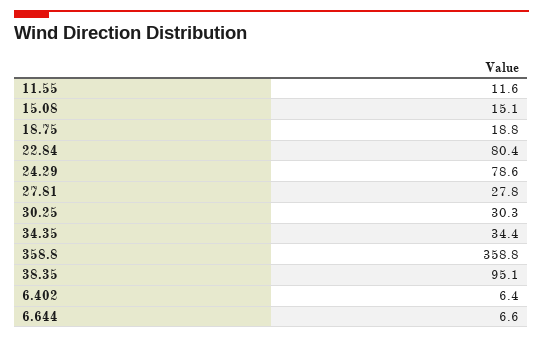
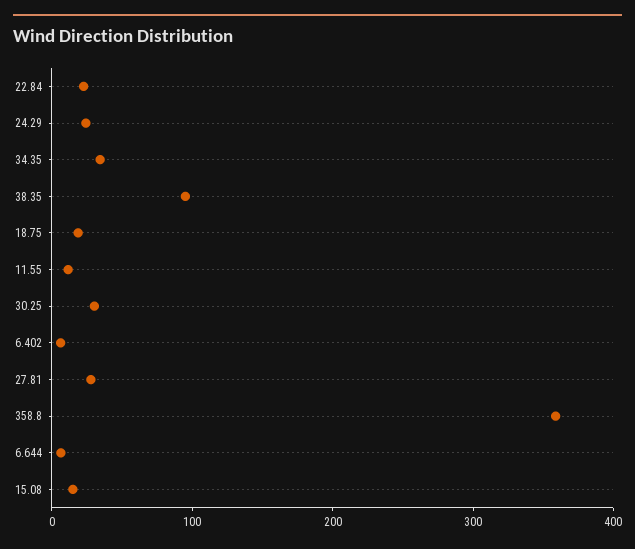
  {
    "11.55": 11.6,
    "15.08": 15.1,
    "18.75": 18.8,
-   "22.84": 80.4,
+   "22.84": 20,
-   "24.29": 78.6,
+   "24.29": 20,
    "27.81": 27.8,
    "30.25": 30.3,
    "34.35": 34.4,
    "358.8": 358.8,
    "38.35": 95.1,
    "6.402": 6.4,
    "6.644": 6.6
  }

